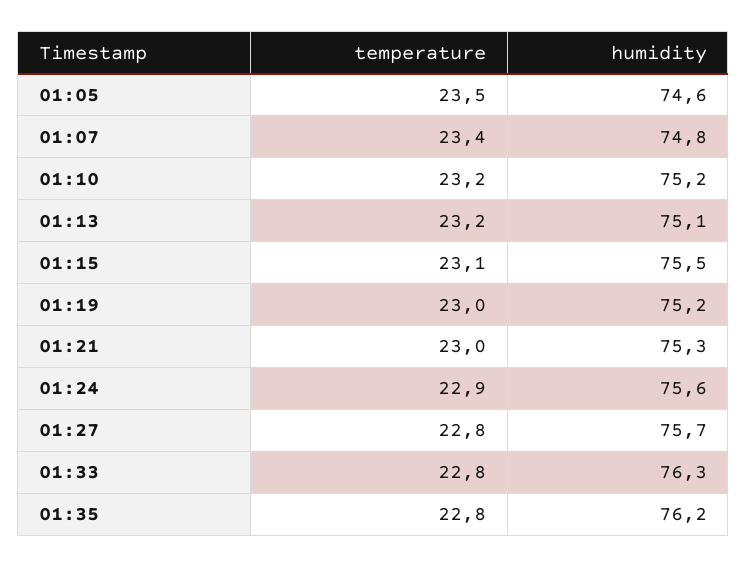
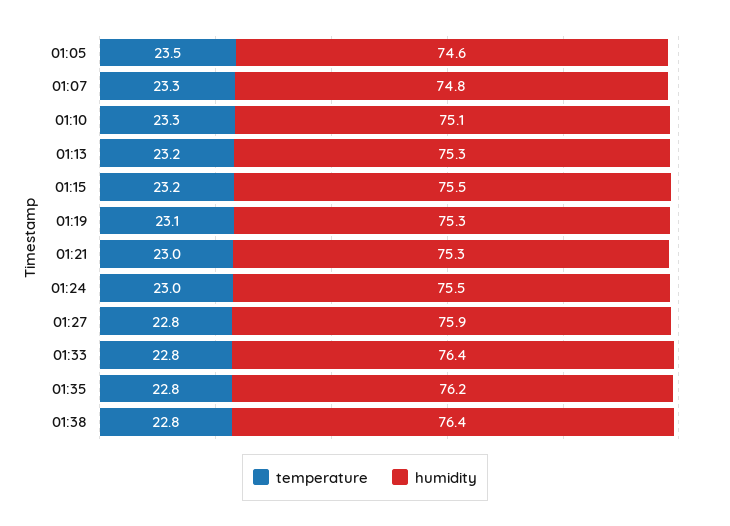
  {
    "temperature": {
      "01:05": 23.5,
-     "01:07": 23.4,
+     "01:07": 23.3,
-     "01:10": 23.2,
+     "01:10": 23.3,
      "01:13": 23.2,
-     "01:15": 23.1,
+     "01:15": 23.2,
-     "01:19": 23,
+     "01:19": 23.1,
      "01:21": 23,
-     "01:24": 22.9,
+     "01:24": 23,
      "01:27": 22.8,
      "01:33": 22.8,
-     "01:35": 22.8
+     "01:35": 22.8,
+     "01:38": 22.8
    },
    "humidity": {
      "01:05": 74.6,
      "01:07": 74.8,
-     "01:10": 75.2,
+     "01:10": 75.1,
-     "01:13": 75.1,
+     "01:13": 75.3,
      "01:15": 75.5,
-     "01:19": 75.2,
+     "01:19": 75.3,
      "01:21": 75.3,
-     "01:24": 75.6,
+     "01:24": 75.5,
-     "01:27": 75.7,
+     "01:27": 75.9,
-     "01:33": 76.3,
+     "01:33": 76.4,
-     "01:35": 76.2
+     "01:35": 76.2,
+     "01:38": 76.4
    }
  }

